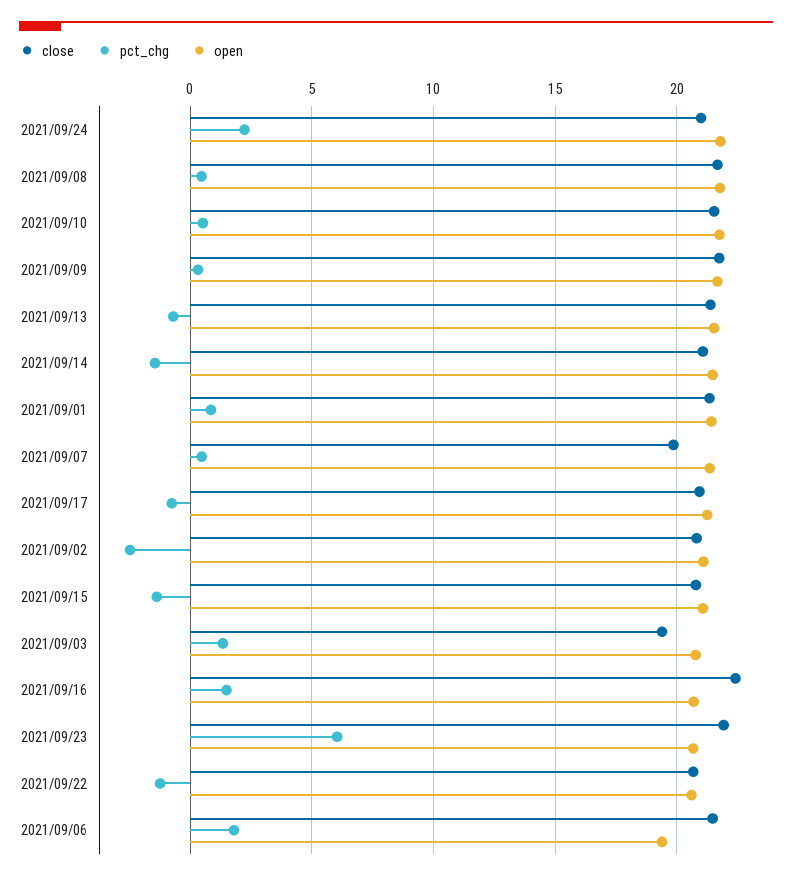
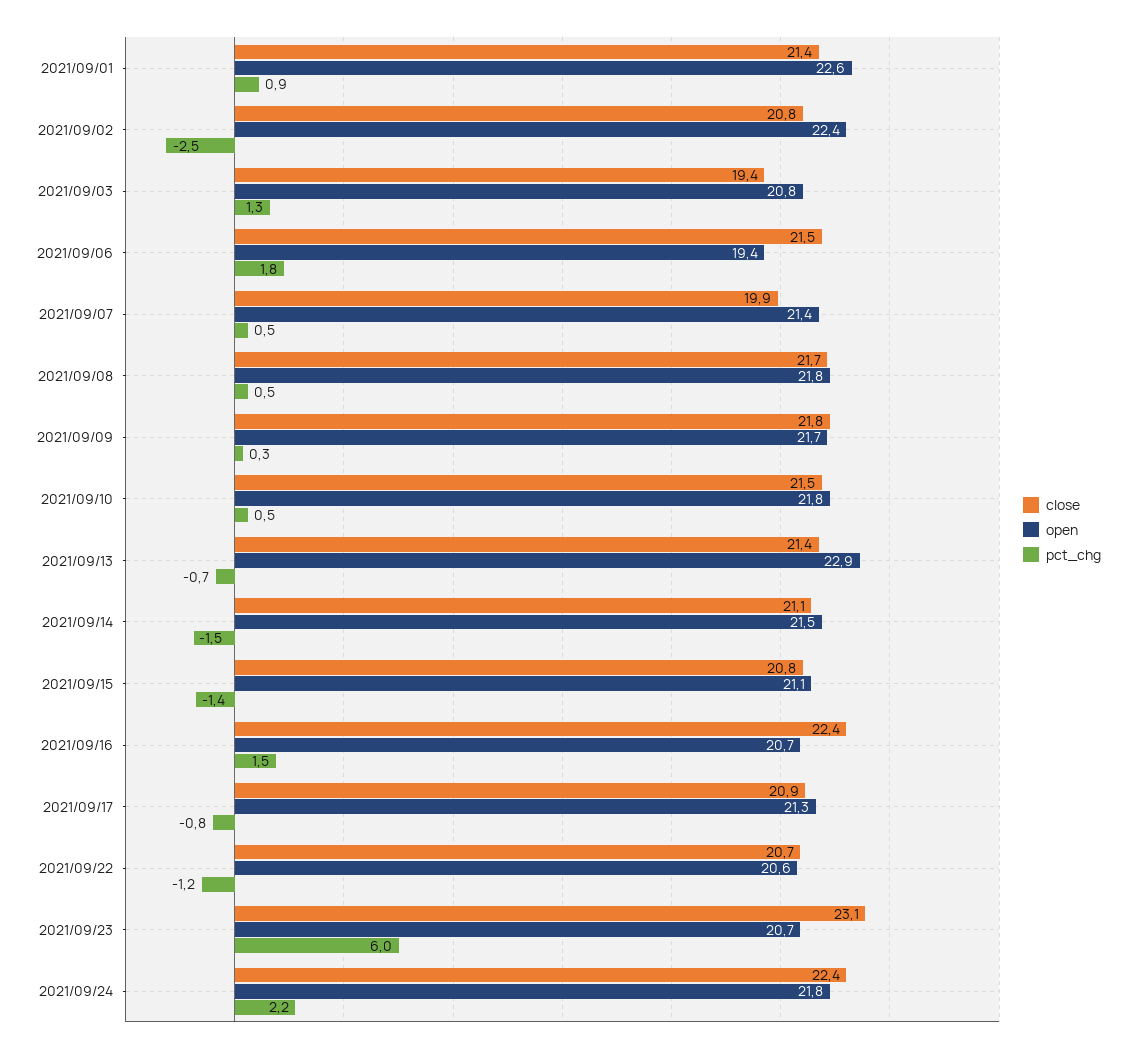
  {
    "close": {
-     "2021/09/24": 21,
+     "2021/09/24": 22.4,
      "2021/09/08": 21.7,
      "2021/09/10": 21.5,
      "2021/09/09": 21.8,
      "2021/09/13": 21.4,
      "2021/09/14": 21.1,
      "2021/09/01": 21.4,
      "2021/09/07": 19.9,
      "2021/09/17": 20.9,
      "2021/09/02": 20.8,
      "2021/09/15": 20.8,
      "2021/09/03": 19.4,
      "2021/09/16": 22.4,
-     "2021/09/23": 22,
+     "2021/09/23": 23.1,
      "2021/09/22": 20.7,
      "2021/09/06": 21.5
    },
    "pct_chg": {
      "2021/09/24": 2.2,
      "2021/09/08": 0.5,
      "2021/09/10": 0.5,
      "2021/09/09": 0.3,
      "2021/09/13": -0.7,
      "2021/09/14": -1.5,
      "2021/09/01": 0.9,
      "2021/09/07": 0.5,
      "2021/09/17": -0.8,
      "2021/09/02": -2.5,
      "2021/09/15": -1.4,
      "2021/09/03": 1.3,
      "2021/09/16": 1.5,
      "2021/09/23": 6,
      "2021/09/22": -1.2,
      "2021/09/06": 1.8
    },
    "open": {
      "2021/09/24": 21.8,
      "2021/09/08": 21.8,
      "2021/09/10": 21.8,
      "2021/09/09": 21.7,
-     "2021/09/13": 21.5,
+     "2021/09/13": 22.9,
      "2021/09/14": 21.5,
-     "2021/09/01": 21.5,
+     "2021/09/01": 22.6,
      "2021/09/07": 21.4,
      "2021/09/17": 21.3,
-     "2021/09/02": 21,
+     "2021/09/02": 22.4,
      "2021/09/15": 21.1,
      "2021/09/03": 20.8,
      "2021/09/16": 20.7,
      "2021/09/23": 20.7,
      "2021/09/22": 20.6,
      "2021/09/06": 19.4
    }
  }

